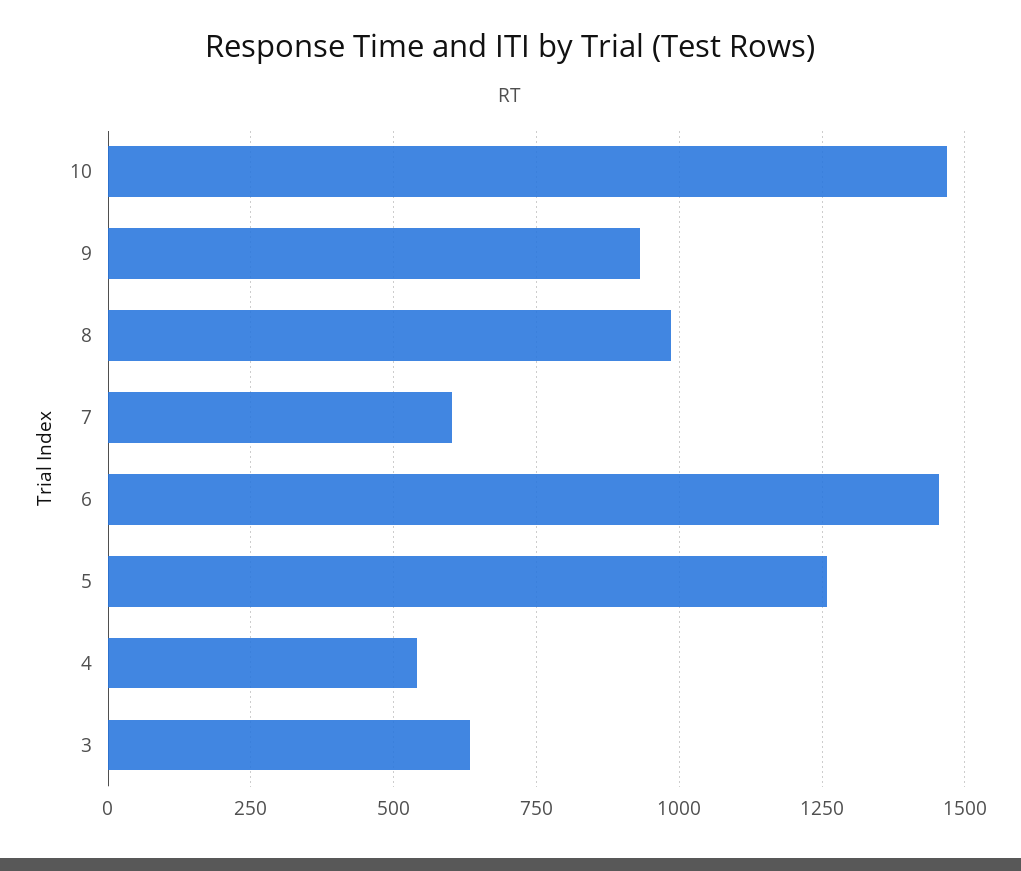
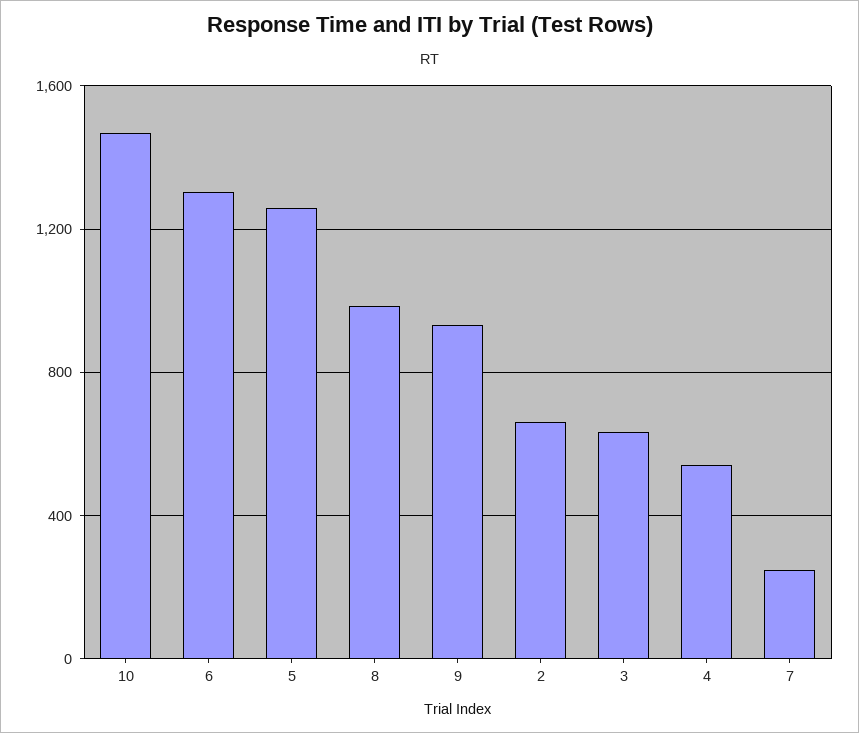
  {
    "10": 1475,
    "9": 925,
    "8": 975,
-   "7": 600,
+   "7": 250,
-   "6": 1450,
+   "6": 1300,
    "5": 1250,
    "4": 550,
-   "3": 625
+   "3": 625,
+   "2": 650
  }

